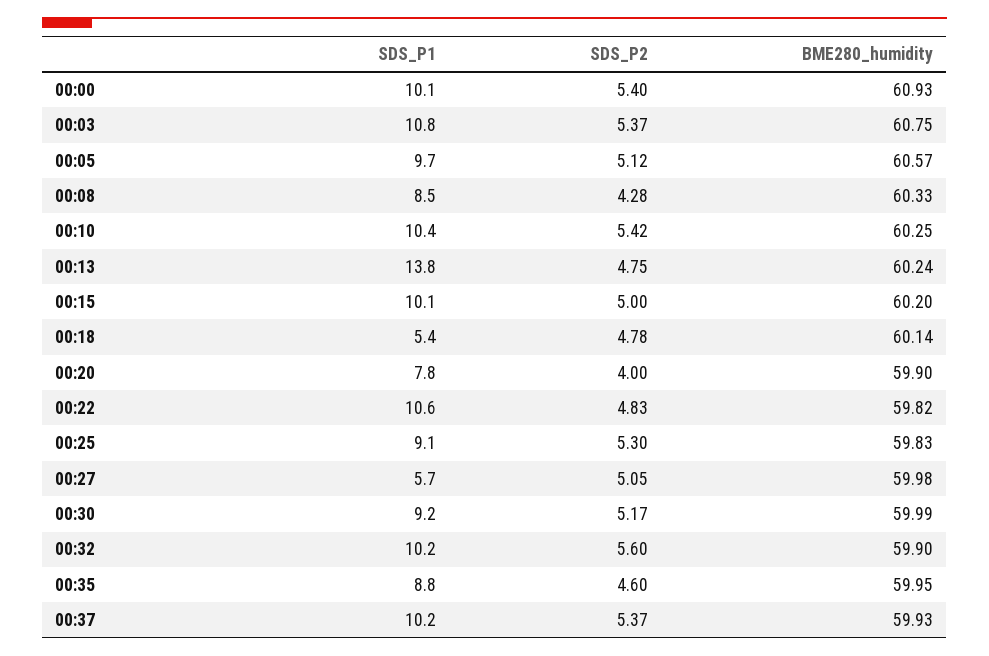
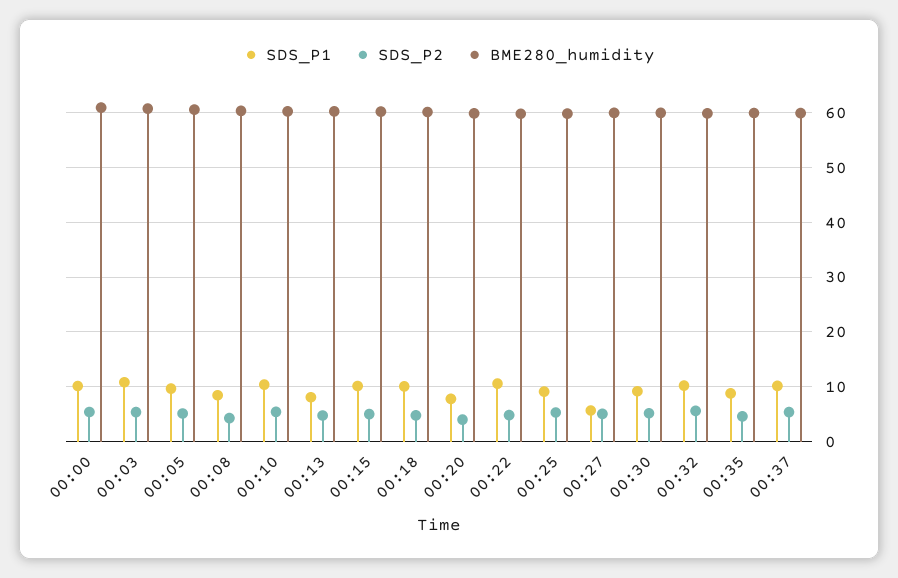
  {
    "SDS_P1": {
      "00:00": 10.1,
      "00:03": 10.8,
      "00:05": 9.7,
      "00:08": 8.5,
      "00:10": 10.4,
-     "00:13": 13.8,
+     "00:13": 8,
      "00:15": 10.1,
-     "00:18": 5.4,
+     "00:18": 10,
      "00:20": 7.8,
      "00:22": 10.6,
      "00:25": 9.1,
      "00:27": 5.7,
      "00:30": 9.2,
      "00:32": 10.2,
      "00:35": 8.8,
      "00:37": 10.2
    },
    "SDS_P2": {
      "00:00": 5.4,
      "00:03": 5.37,
      "00:05": 5.12,
      "00:08": 4.28,
      "00:10": 5.42,
      "00:13": 4.75,
      "00:15": 5,
      "00:18": 4.78,
      "00:20": 4,
      "00:22": 4.83,
      "00:25": 5.3,
      "00:27": 5.05,
      "00:30": 5.17,
      "00:32": 5.6,
      "00:35": 4.6,
      "00:37": 5.37
    },
    "BME280_humidity": {
      "00:00": 60.93,
      "00:03": 60.75,
      "00:05": 60.57,
      "00:08": 60.33,
      "00:10": 60.25,
      "00:13": 60.24,
      "00:15": 60.2,
      "00:18": 60.14,
      "00:20": 59.9,
      "00:22": 59.82,
      "00:25": 59.83,
      "00:27": 59.98,
      "00:30": 59.99,
      "00:32": 59.9,
      "00:35": 59.95,
      "00:37": 59.93
    }
  }

